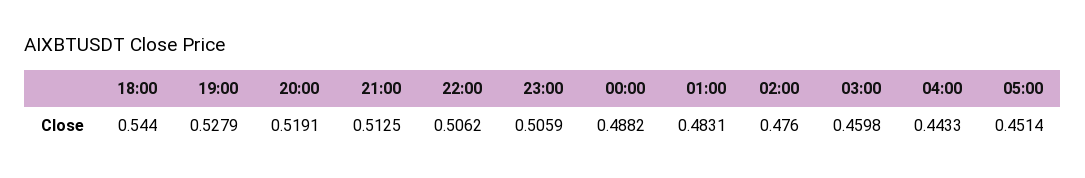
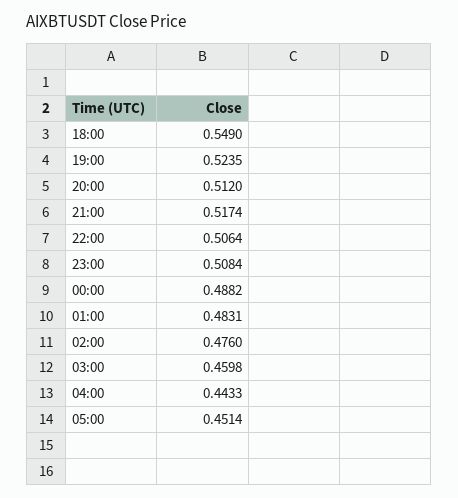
  {
-   "18:00": 0.544,
+   "18:00": 0.549,
-   "19:00": 0.5279,
+   "19:00": 0.5235,
-   "20:00": 0.5191,
+   "20:00": 0.512,
-   "21:00": 0.5125,
+   "21:00": 0.5174,
-   "22:00": 0.5062,
+   "22:00": 0.5064,
-   "23:00": 0.5059,
+   "23:00": 0.5084,
    "00:00": 0.4882,
    "01:00": 0.4831,
    "02:00": 0.476,
    "03:00": 0.4598,
    "04:00": 0.4433,
    "05:00": 0.4514
  }

